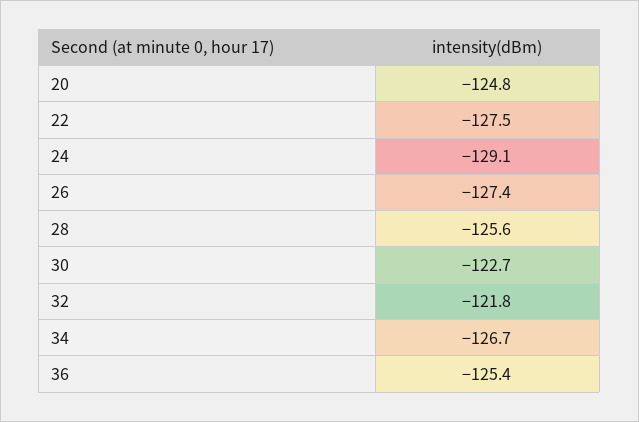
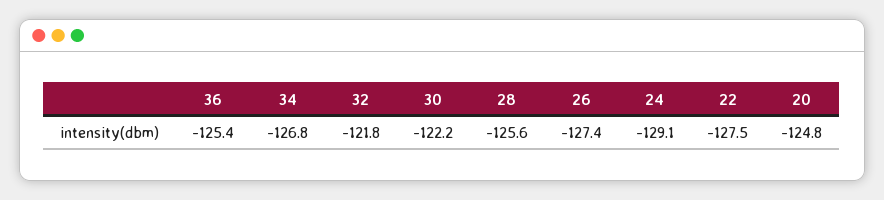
  {
    "20": -124.8,
    "22": -127.5,
    "24": -129.1,
    "26": -127.4,
    "28": -125.6,
-   "30": -122.7,
+   "30": -122.2,
    "32": -121.8,
-   "34": -126.7,
+   "34": -126.8,
    "36": -125.4
  }

